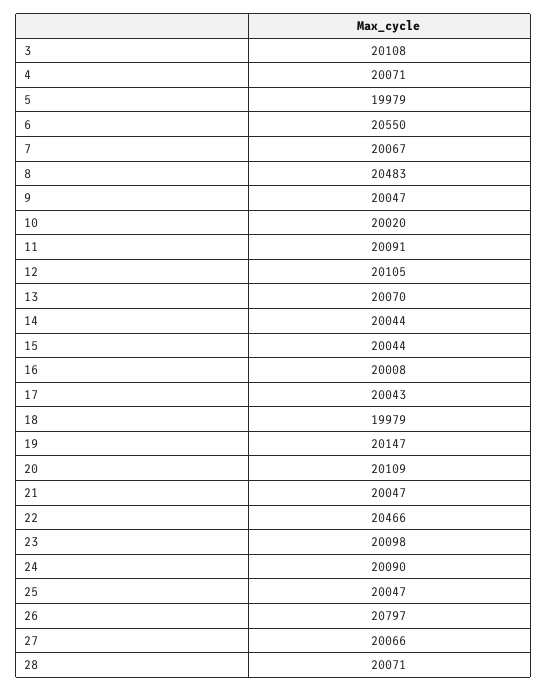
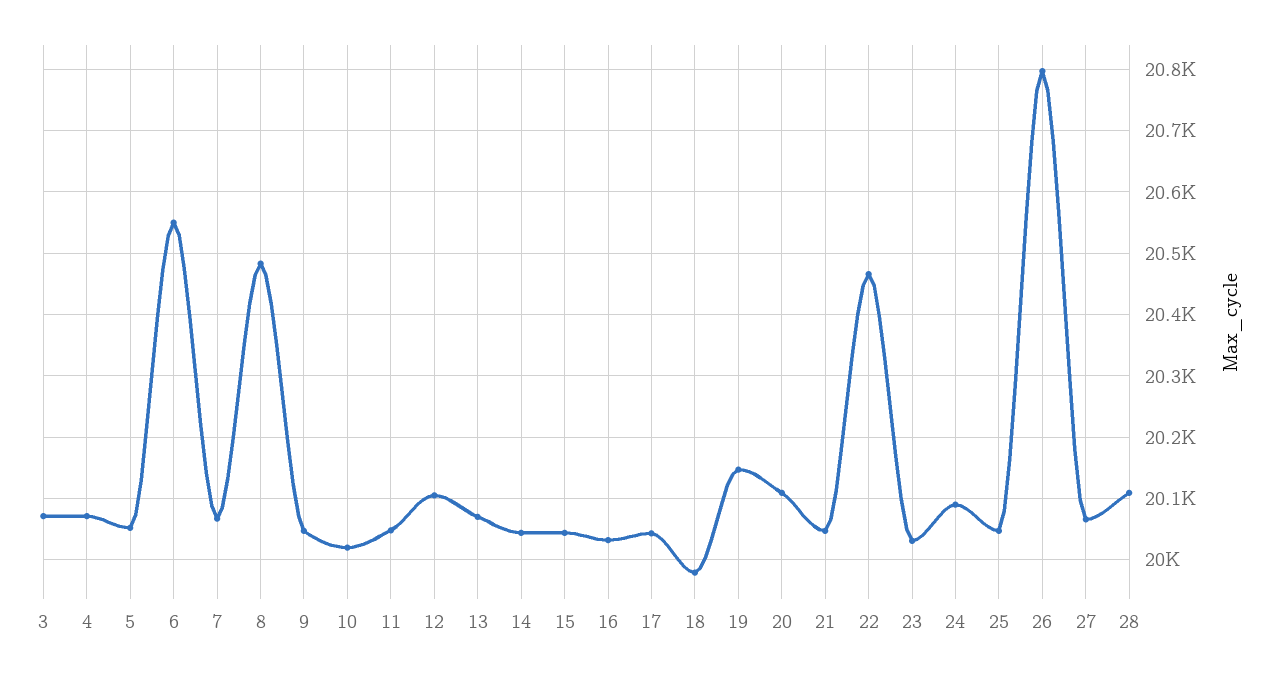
  {
-   "3": 20108,
+   "3": 20070,
    "4": 20071,
-   "5": 19979,
+   "5": 20050,
    "6": 20550,
    "7": 20067,
    "8": 20483,
    "9": 20047,
    "10": 20020,
-   "11": 20091,
+   "11": 20050,
    "12": 20105,
    "13": 20070,
    "14": 20044,
    "15": 20044,
-   "16": 20008,
+   "16": 20030,
    "17": 20043,
    "18": 19979,
    "19": 20147,
    "20": 20109,
    "21": 20047,
    "22": 20466,
-   "23": 20098,
+   "23": 20030,
    "24": 20090,
    "25": 20047,
    "26": 20797,
    "27": 20066,
-   "28": 20071
+   "28": 20110
  }

